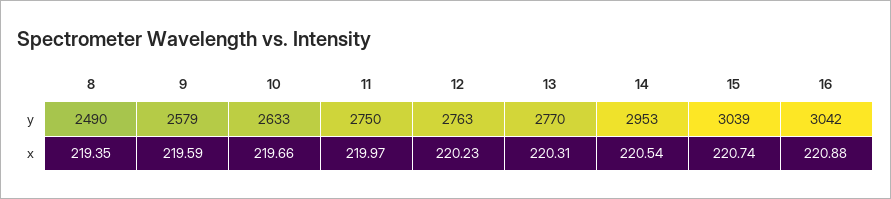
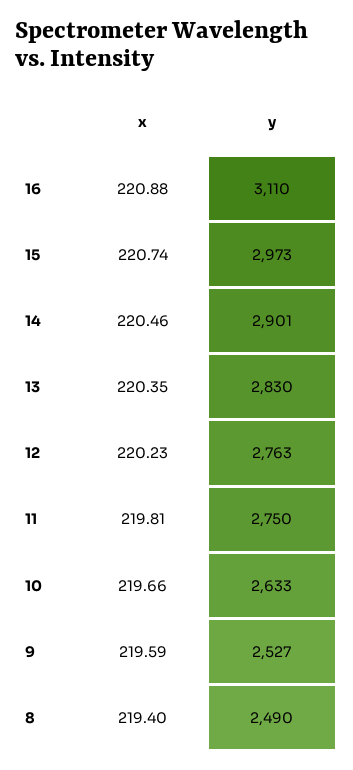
  {
    "8": {
      "y": 2490,
-     "x": 219.35
+     "x": 219.4
    },
    "9": {
-     "y": 2579,
+     "y": 2527,
      "x": 219.59
    },
    "10": {
      "y": 2633,
      "x": 219.66
    },
    "11": {
      "y": 2750,
-     "x": 219.97
+     "x": 219.81
    },
    "12": {
      "y": 2763,
      "x": 220.23
    },
    "13": {
-     "y": 2770,
+     "y": 2830,
-     "x": 220.31
+     "x": 220.35
    },
    "14": {
-     "y": 2953,
+     "y": 2901,
-     "x": 220.54
+     "x": 220.46
    },
    "15": {
-     "y": 3039,
+     "y": 2973,
      "x": 220.74
    },
    "16": {
-     "y": 3042,
+     "y": 3110,
      "x": 220.88
    }
  }

